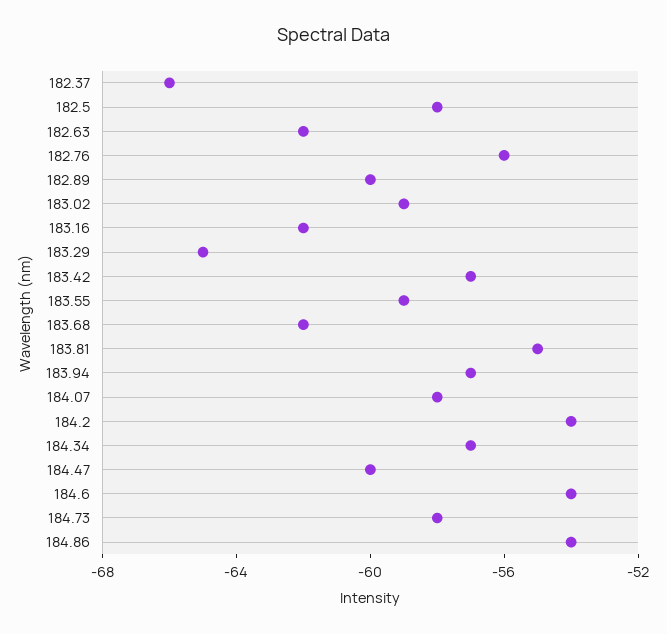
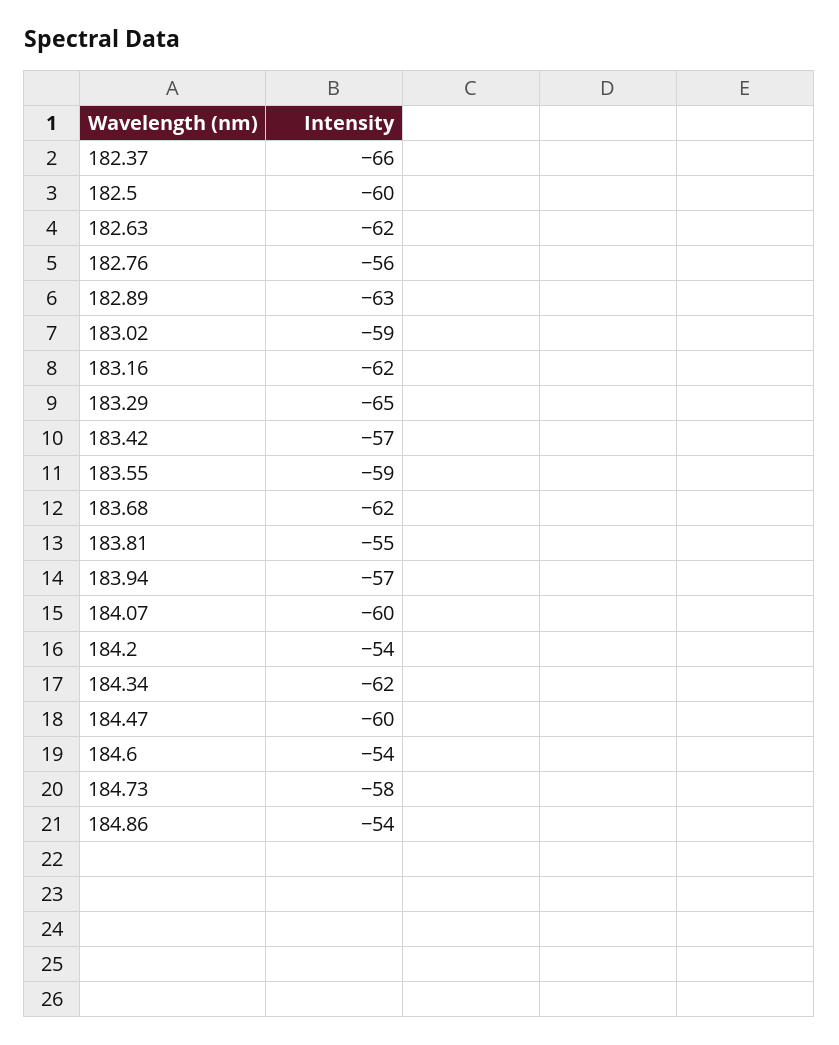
  {
    "182.37": -66,
-   "182.5": -58,
+   "182.5": -60,
    "182.63": -62,
    "182.76": -56,
-   "182.89": -60,
+   "182.89": -63,
    "183.02": -59,
    "183.16": -62,
    "183.29": -65,
    "183.42": -57,
    "183.55": -59,
    "183.68": -62,
    "183.81": -55,
    "183.94": -57,
-   "184.07": -58,
+   "184.07": -60,
    "184.2": -54,
-   "184.34": -57,
+   "184.34": -62,
    "184.47": -60,
    "184.6": -54,
    "184.73": -58,
    "184.86": -54
  }

